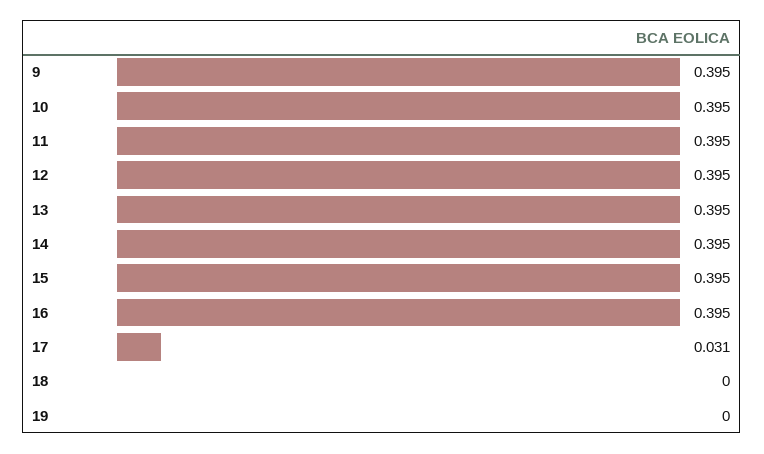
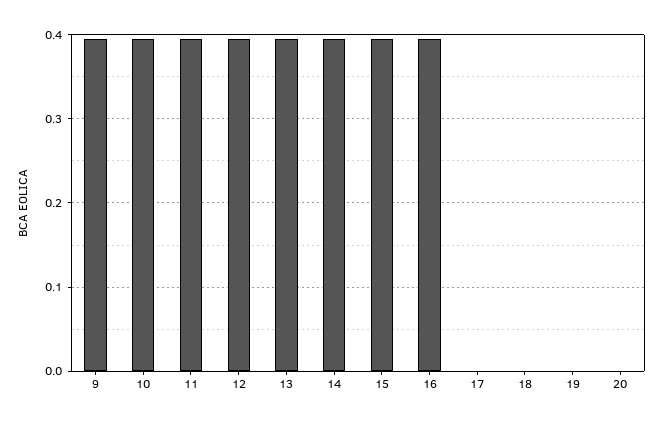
  {
    "9": 0.395,
    "10": 0.395,
    "11": 0.395,
    "12": 0.395,
    "13": 0.395,
    "14": 0.395,
    "15": 0.395,
    "16": 0.395,
-   "17": 0.031,
+   "17": 0,
    "18": 0,
-   "19": 0
+   "19": 0,
+   "20": 0
  }

